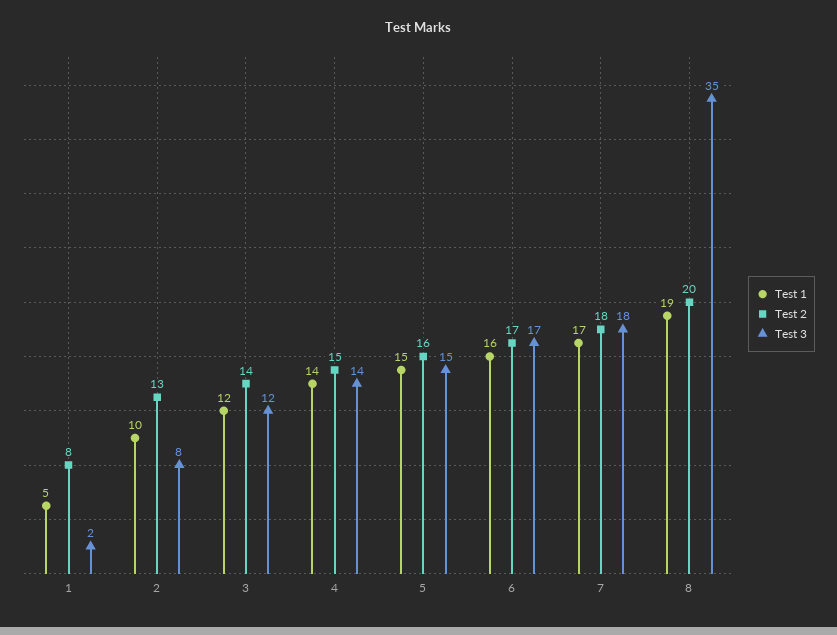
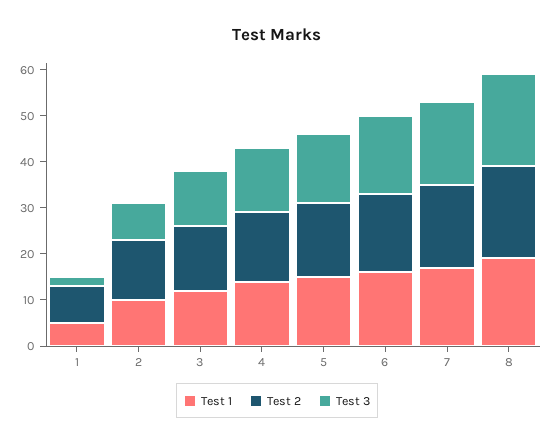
  {
    "Test 1": {
      "1": 5,
      "2": 10,
      "3": 12,
      "4": 14,
      "5": 15,
      "6": 16,
      "7": 17,
      "8": 19
    },
    "Test 2": {
      "1": 8,
      "2": 13,
      "3": 14,
      "4": 15,
      "5": 16,
      "6": 17,
      "7": 18,
      "8": 20
    },
    "Test 3": {
      "1": 2,
      "2": 8,
      "3": 12,
      "4": 14,
      "5": 15,
      "6": 17,
      "7": 18,
-     "8": 35
+     "8": 20
    }
  }

